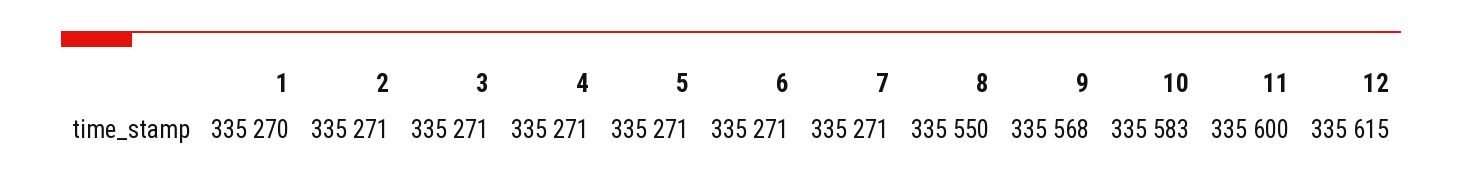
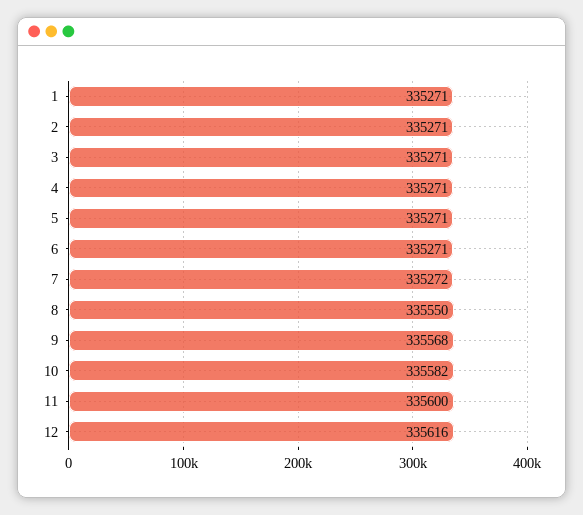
  {
-   "1": 335270,
+   "1": 335271,
    "2": 335271,
    "3": 335271,
    "4": 335271,
    "5": 335271,
    "6": 335271,
-   "7": 335271,
+   "7": 335272,
    "8": 335550,
    "9": 335568,
-   "10": 335583,
+   "10": 335582,
    "11": 335600,
-   "12": 335615
+   "12": 335616
  }

